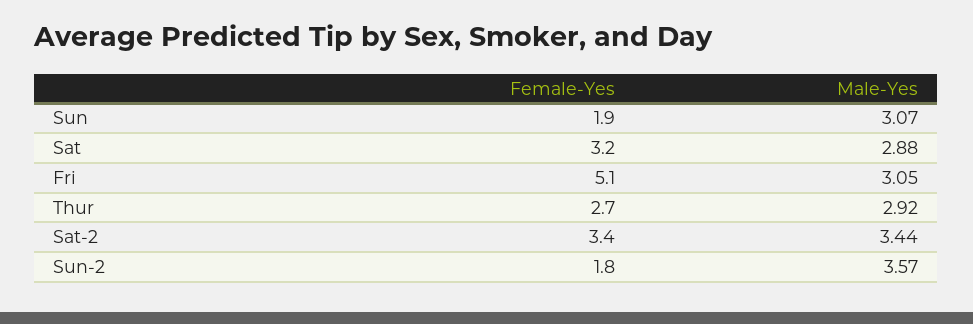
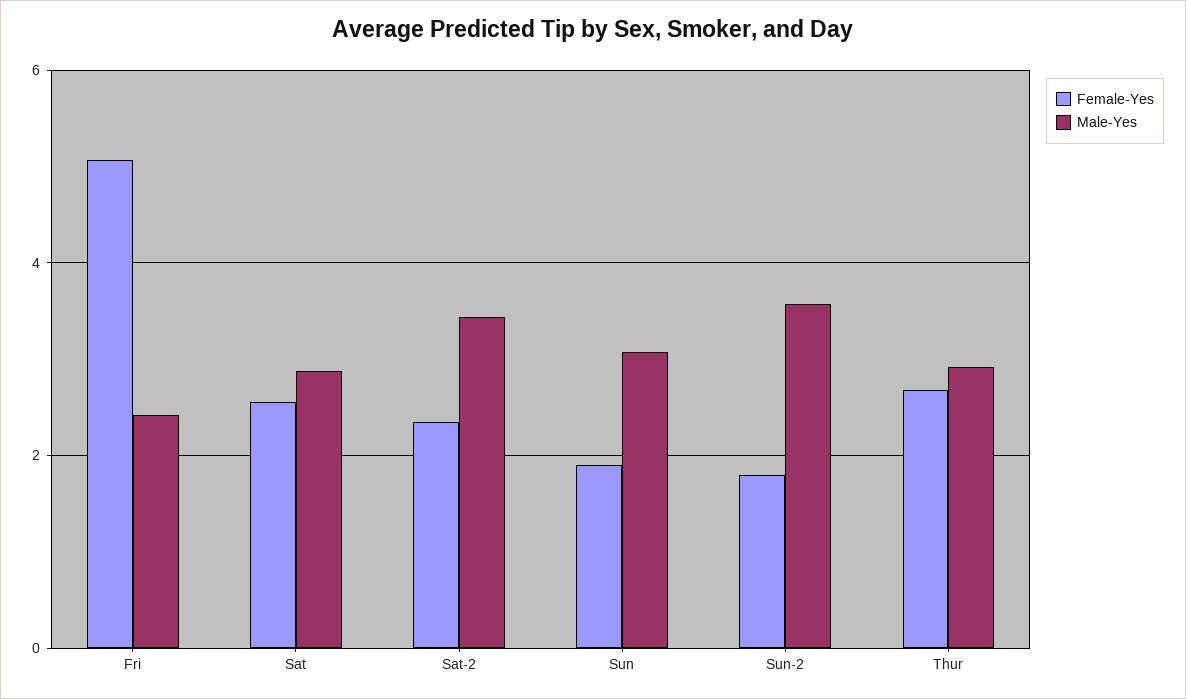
  {
    "Female-Yes": {
      "Sun": 1.9,
-     "Sat": 3.2,
+     "Sat": 2.6,
      "Fri": 5.1,
      "Thur": 2.7,
-     "Sat-2": 3.4,
+     "Sat-2": 2.4,
      "Sun-2": 1.8
    },
    "Male-Yes": {
      "Sun": 3.07,
      "Sat": 2.88,
-     "Fri": 3.05,
+     "Fri": 2.4,
      "Thur": 2.92,
      "Sat-2": 3.44,
      "Sun-2": 3.57
    }
  }

